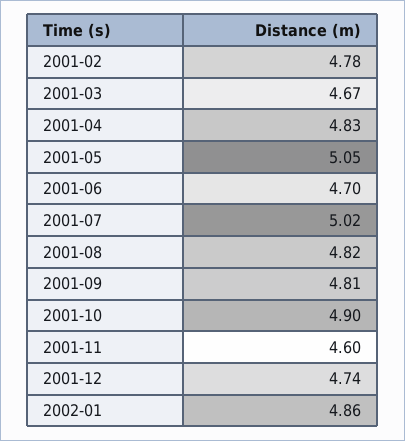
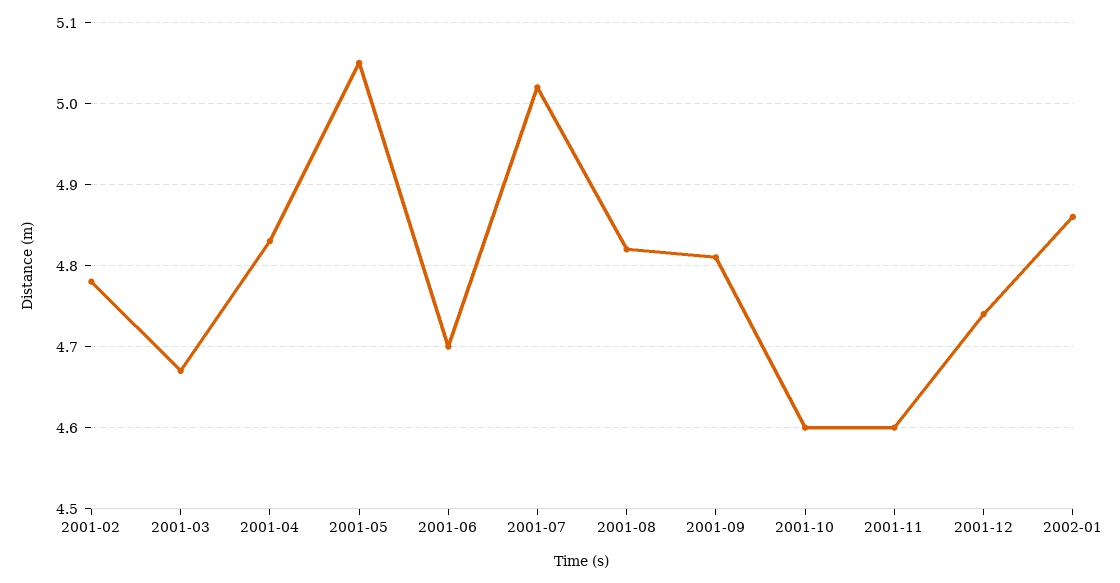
  {
    "2001-02": 4.78,
    "2001-03": 4.67,
    "2001-04": 4.83,
    "2001-05": 5.05,
    "2001-06": 4.7,
    "2001-07": 5.02,
    "2001-08": 4.82,
    "2001-09": 4.81,
-   "2001-10": 4.9,
+   "2001-10": 4.6,
    "2001-11": 4.6,
    "2001-12": 4.74,
    "2002-01": 4.86
  }

